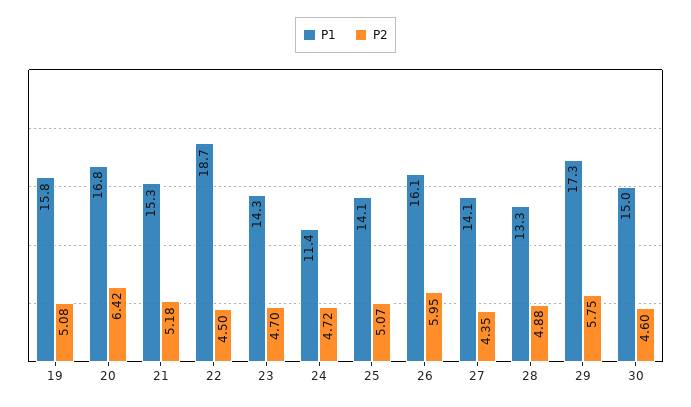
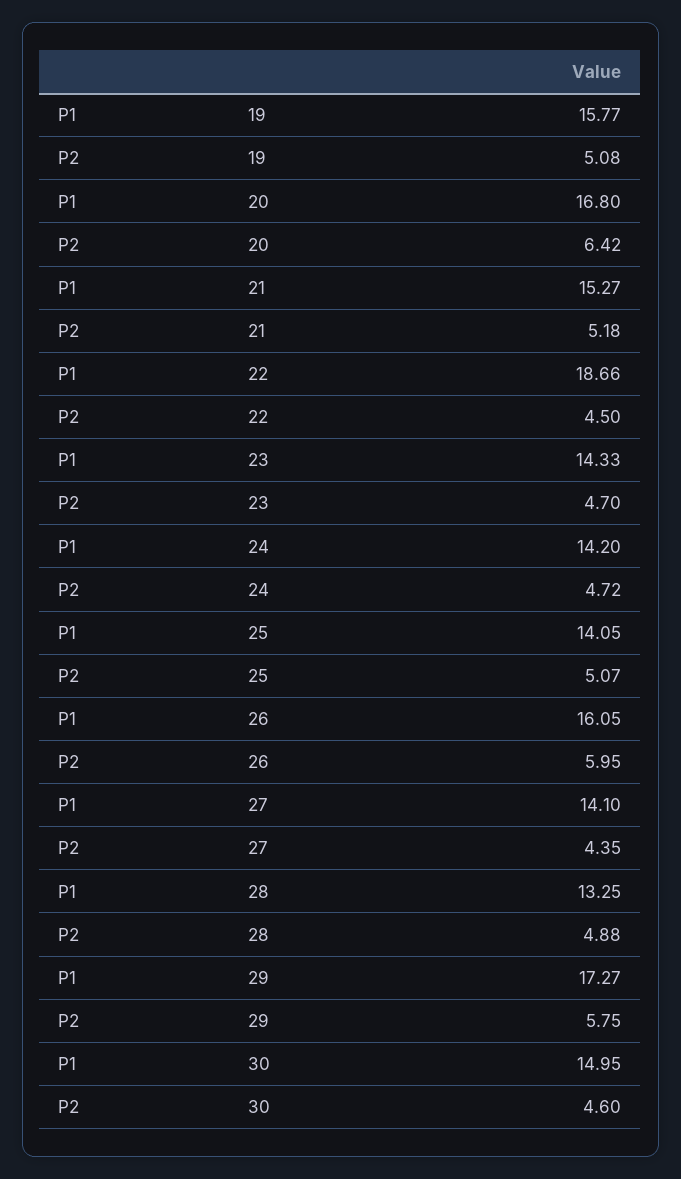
  {
    "P1": {
      "19": 15.77,
      "20": 16.8,
      "21": 15.27,
      "22": 18.66,
      "23": 14.33,
-     "24": 11.4,
+     "24": 14.2,
      "25": 14.05,
      "26": 16.05,
      "27": 14.1,
      "28": 13.25,
      "29": 17.27,
      "30": 14.95
    },
    "P2": {
      "19": 5.08,
      "20": 6.42,
      "21": 5.18,
      "22": 4.5,
      "23": 4.7,
      "24": 4.72,
      "25": 5.07,
      "26": 5.95,
      "27": 4.35,
      "28": 4.88,
      "29": 5.75,
      "30": 4.6
    }
  }

